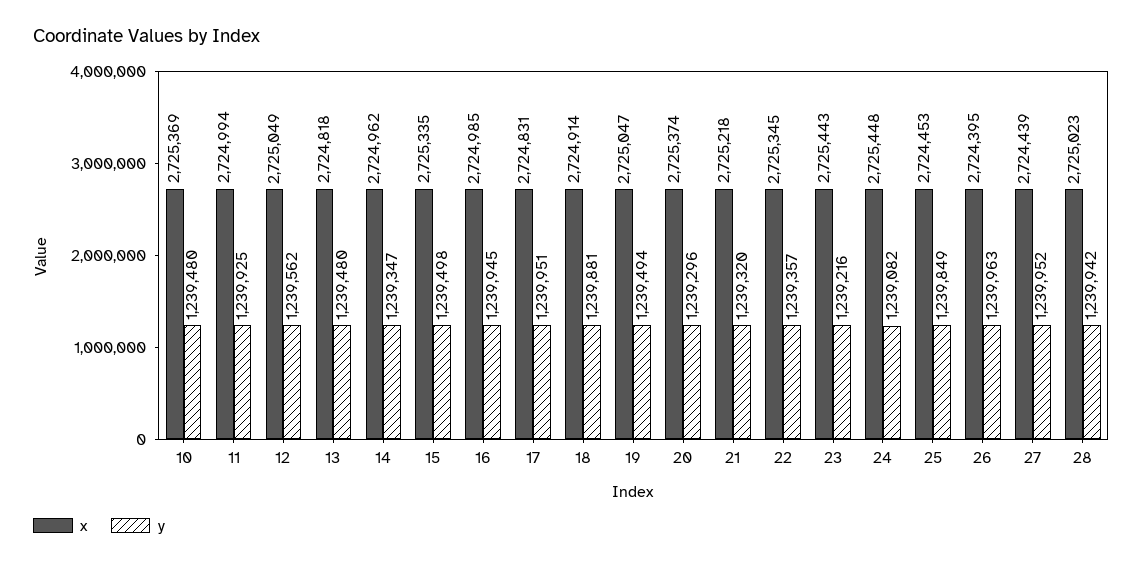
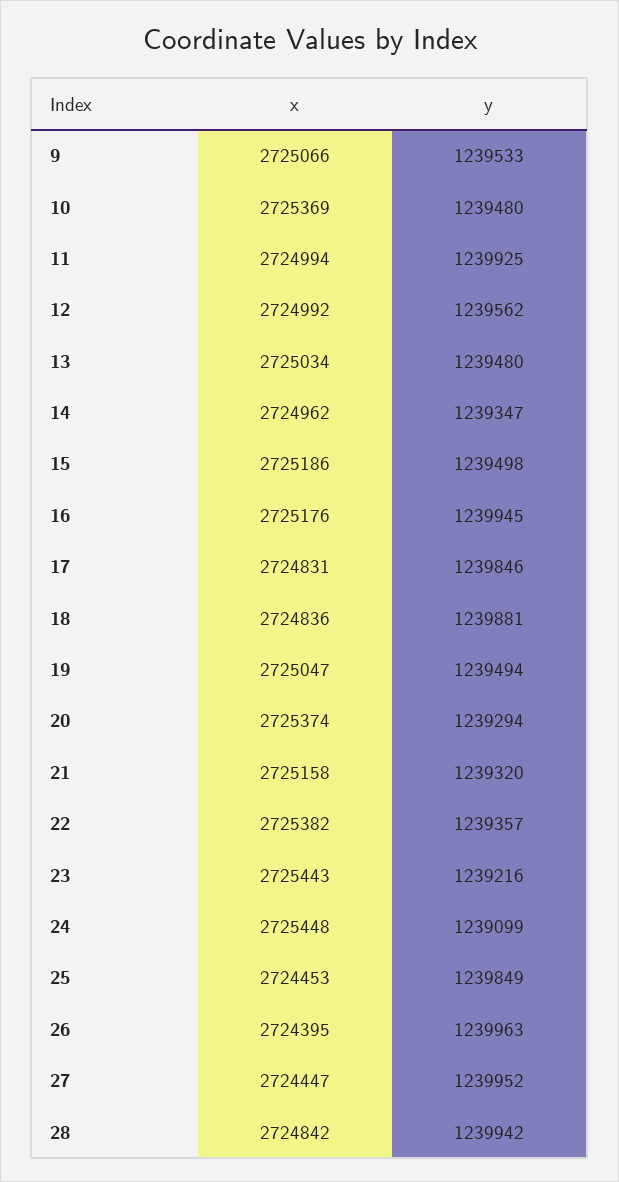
  {
    "x": {
      "10": 2725369,
      "11": 2724994,
-     "12": 2725049,
+     "12": 2724992,
-     "13": 2724818,
+     "13": 2725034,
      "14": 2724962,
-     "15": 2725335,
+     "15": 2725186,
-     "16": 2724985,
+     "16": 2725176,
      "17": 2724831,
-     "18": 2724914,
+     "18": 2724836,
      "19": 2725047,
      "20": 2725374,
-     "21": 2725218,
+     "21": 2725158,
-     "22": 2725345,
+     "22": 2725382,
      "23": 2725443,
      "24": 2725448,
      "25": 2724453,
      "26": 2724395,
-     "27": 2724439,
+     "27": 2724447,
-     "28": 2725023
+     "28": 2724842,
+     "9": 2725066
    },
    "y": {
      "10": 1239480,
      "11": 1239925,
      "12": 1239562,
      "13": 1239480,
      "14": 1239347,
      "15": 1239498,
      "16": 1239945,
-     "17": 1239951,
+     "17": 1239846,
      "18": 1239881,
      "19": 1239494,
-     "20": 1239296,
+     "20": 1239294,
      "21": 1239320,
      "22": 1239357,
      "23": 1239216,
-     "24": 1239082,
+     "24": 1239099,
      "25": 1239849,
      "26": 1239963,
      "27": 1239952,
-     "28": 1239942
+     "28": 1239942,
+     "9": 1239533
    }
  }

